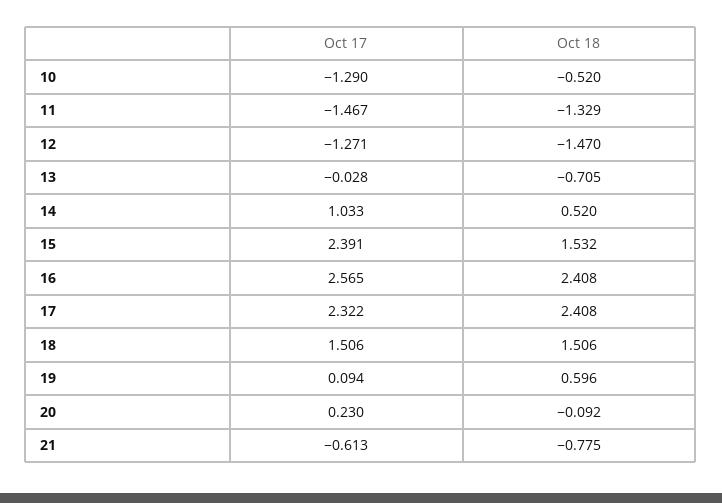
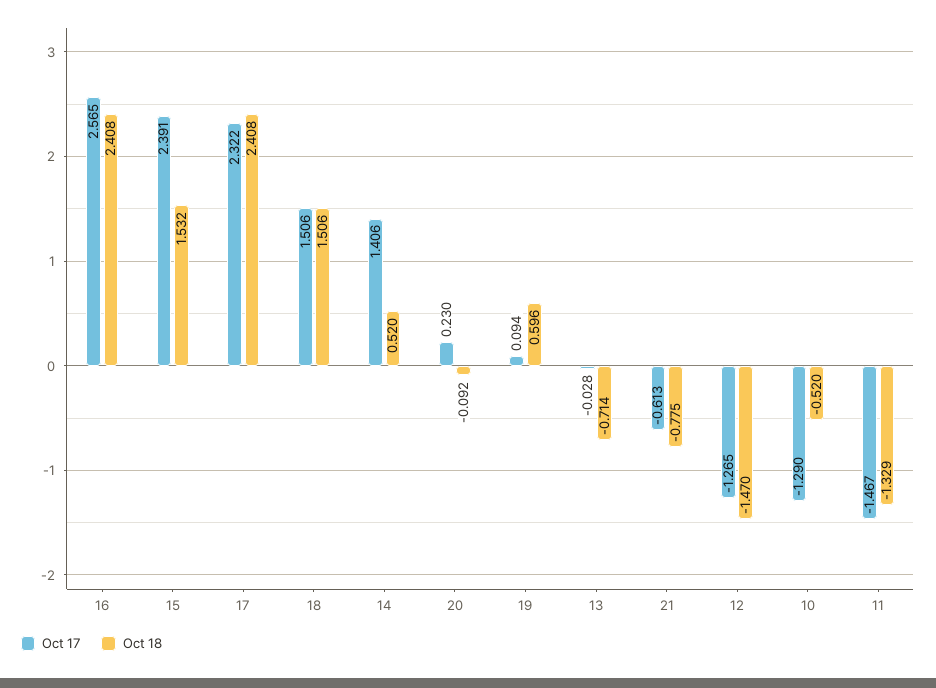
  {
    "Oct 17": {
      "10": -1.29,
      "11": -1.467,
-     "12": -1.271,
+     "12": -1.265,
      "13": -0.028,
-     "14": 1.033,
+     "14": 1.406,
      "15": 2.391,
      "16": 2.565,
      "17": 2.322,
      "18": 1.506,
      "19": 0.094,
      "20": 0.23,
      "21": -0.613
    },
    "Oct 18": {
      "10": -0.52,
      "11": -1.329,
      "12": -1.47,
-     "13": -0.705,
+     "13": -0.714,
      "14": 0.52,
      "15": 1.532,
      "16": 2.408,
      "17": 2.408,
      "18": 1.506,
      "19": 0.596,
      "20": -0.092,
      "21": -0.775
    }
  }

